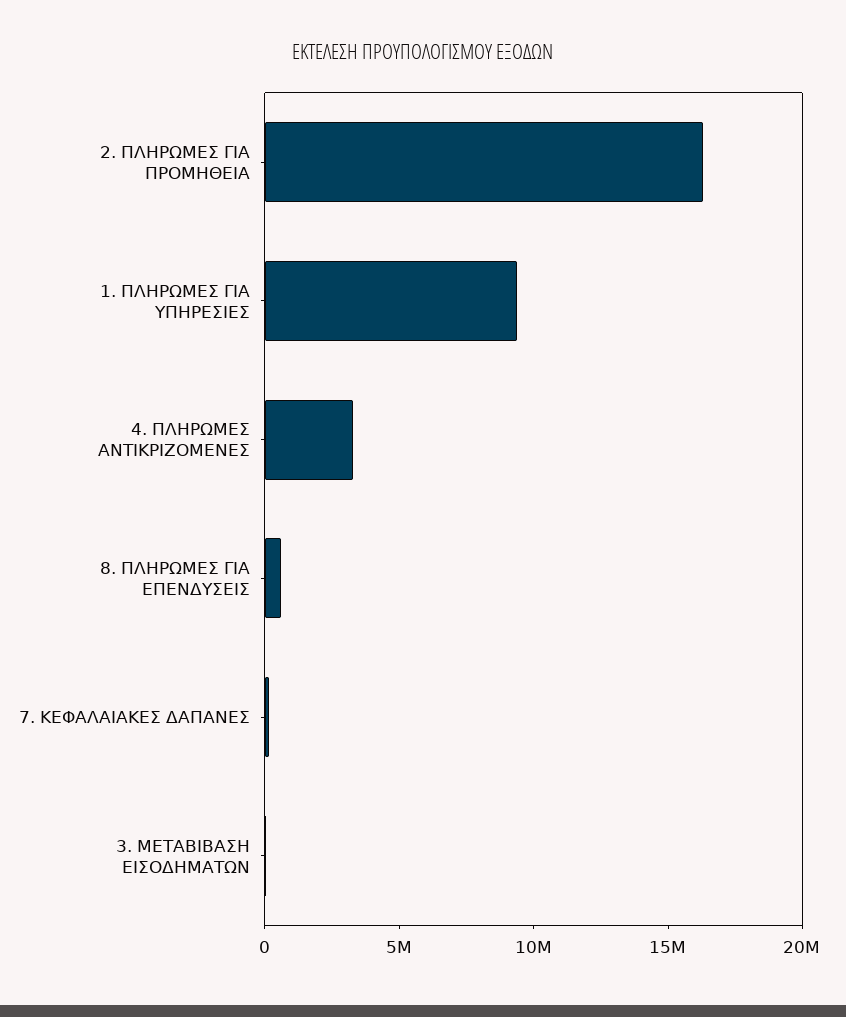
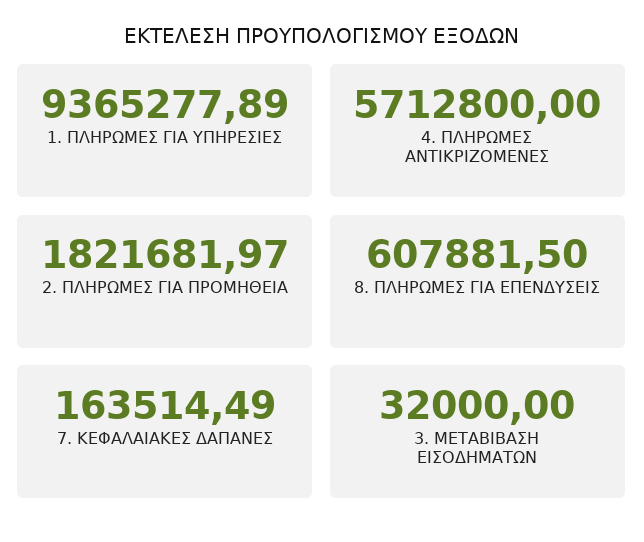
  {
-   "2. ΠΛΗΡΩΜΕΣ ΓΙΑ ΠΡΟΜΗΘΕΙΑ": 16000000,
+   "2. ΠΛΗΡΩΜΕΣ ΓΙΑ ΠΡΟΜΗΘΕΙΑ": 1821681.97,
    "1. ΠΛΗΡΩΜΕΣ ΓΙΑ ΥΠΗΡΕΣΙΕΣ": 9365277.89,
-   "4. ΠΛΗΡΩΜΕΣ ΑΝΤΙΚΡΙΖΟΜΕΝΕΣ": 3000000,
+   "4. ΠΛΗΡΩΜΕΣ ΑΝΤΙΚΡΙΖΟΜΕΝΕΣ": 5712800,
    "8. ΠΛΗΡΩΜΕΣ ΓΙΑ ΕΠΕΝΔΥΣΕΙΣ": 607881.5,
    "7. ΚΕΦΑΛΑΙΑΚΕΣ ΔΑΠΑΝΕΣ": 163514.49,
    "3. ΜΕΤΑΒΙΒΑΣΗ ΕΙΣΟΔΗΜΑΤΩΝ": 32000
  }

